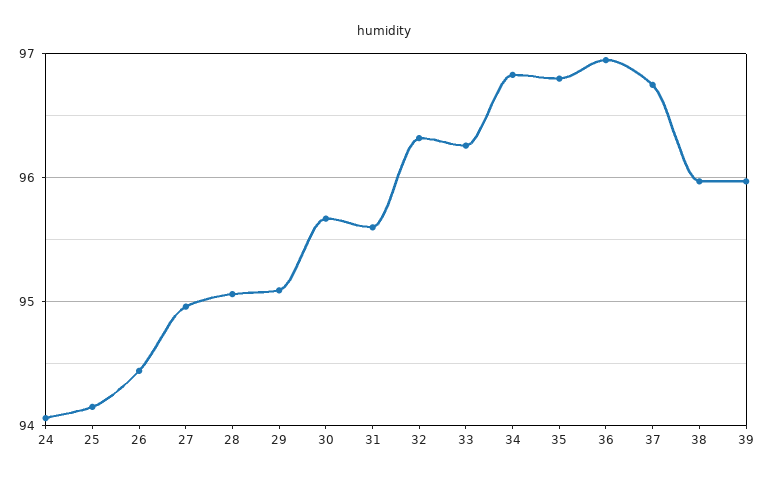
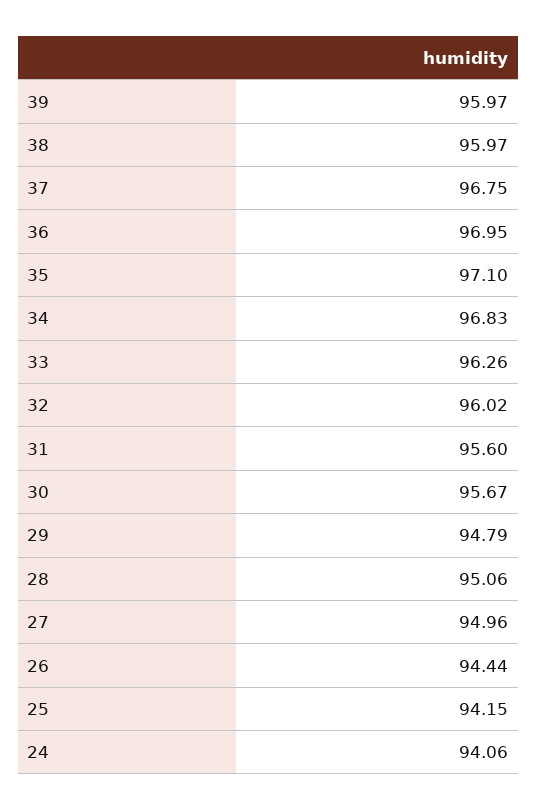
  {
    "24": 94.06,
    "25": 94.15,
    "26": 94.44,
    "27": 94.96,
    "28": 95.06,
-   "29": 95.1,
+   "29": 94.79,
    "30": 95.67,
    "31": 95.6,
-   "32": 96.3,
+   "32": 96.02,
    "33": 96.26,
    "34": 96.83,
-   "35": 96.8,
+   "35": 97.1,
    "36": 96.95,
    "37": 96.75,
    "38": 95.97,
    "39": 95.97
  }

